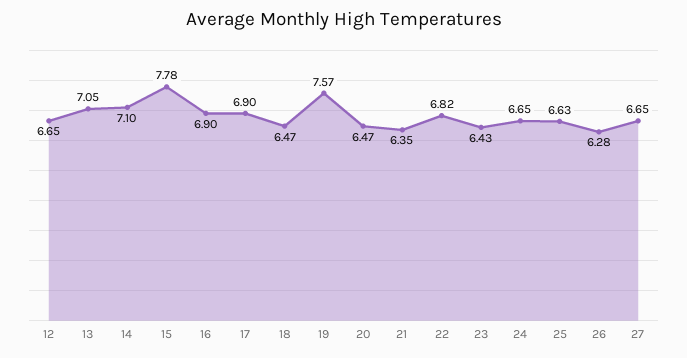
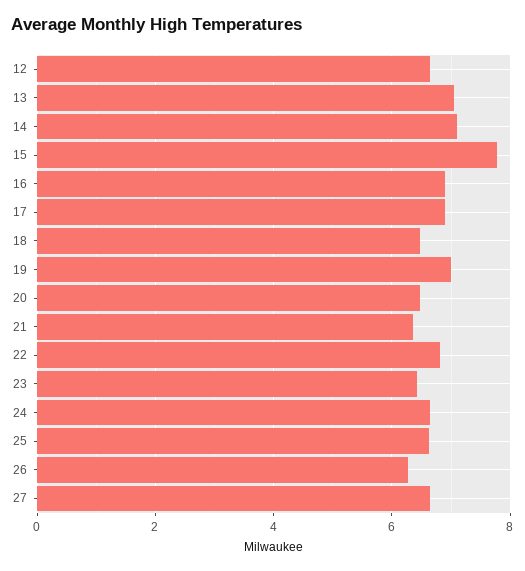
  {
    "12": 6.65,
    "13": 7.05,
    "14": 7.1,
    "15": 7.78,
    "16": 6.9,
    "17": 6.9,
    "18": 6.47,
-   "19": 7.57,
+   "19": 7,
    "20": 6.47,
    "21": 6.35,
    "22": 6.82,
    "23": 6.43,
    "24": 6.65,
    "25": 6.63,
    "26": 6.28,
    "27": 6.65
  }

